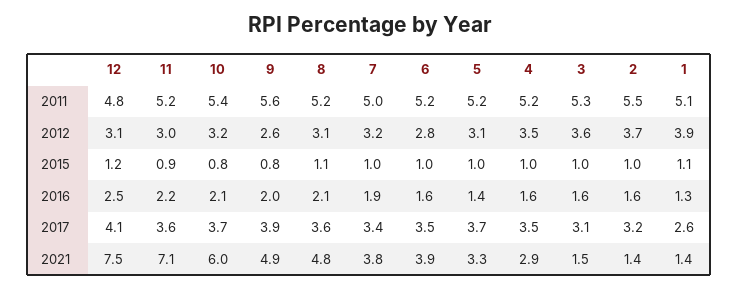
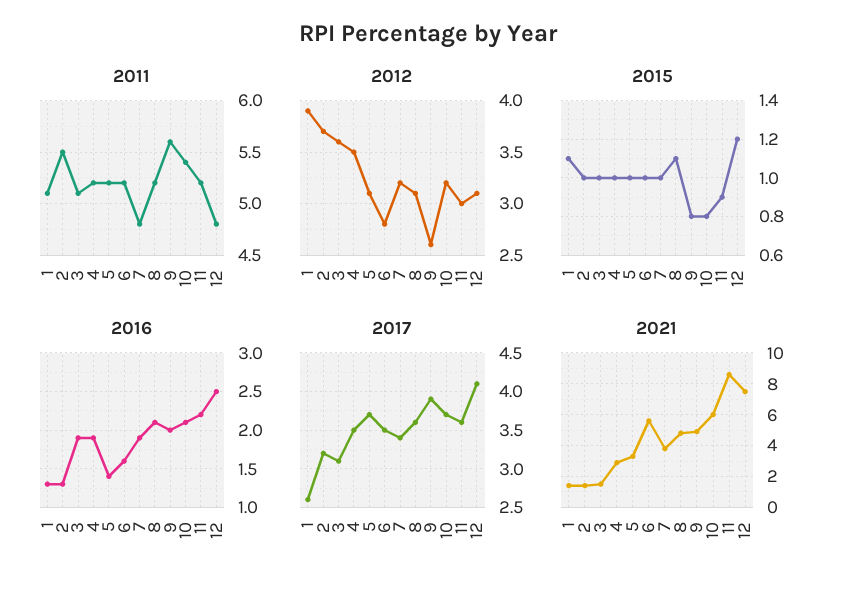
  {
    "2011": {
      "12": 4.8,
      "11": 5.2,
      "10": 5.4,
      "9": 5.6,
      "8": 5.2,
-     "7": 5,
+     "7": 4.8,
      "6": 5.2,
      "5": 5.2,
      "4": 5.2,
-     "3": 5.3,
+     "3": 5.1,
      "2": 5.5,
      "1": 5.1
    },
    "2012": {
      "12": 3.1,
      "11": 3,
      "10": 3.2,
      "9": 2.6,
      "8": 3.1,
      "7": 3.2,
      "6": 2.8,
      "5": 3.1,
      "4": 3.5,
      "3": 3.6,
      "2": 3.7,
      "1": 3.9
    },
    "2015": {
      "12": 1.2,
      "11": 0.9,
      "10": 0.8,
      "9": 0.8,
      "8": 1.1,
      "7": 1,
      "6": 1,
      "5": 1,
      "4": 1,
      "3": 1,
      "2": 1,
      "1": 1.1
    },
    "2016": {
      "12": 2.5,
      "11": 2.2,
      "10": 2.1,
      "9": 2,
      "8": 2.1,
      "7": 1.9,
      "6": 1.6,
      "5": 1.4,
-     "4": 1.6,
+     "4": 1.9,
-     "3": 1.6,
+     "3": 1.9,
-     "2": 1.6,
+     "2": 1.3,
      "1": 1.3
    },
    "2017": {
      "12": 4.1,
      "11": 3.6,
      "10": 3.7,
      "9": 3.9,
      "8": 3.6,
      "7": 3.4,
      "6": 3.5,
      "5": 3.7,
      "4": 3.5,
      "3": 3.1,
      "2": 3.2,
      "1": 2.6
    },
    "2021": {
      "12": 7.5,
-     "11": 7.1,
+     "11": 8.5,
      "10": 6,
      "9": 4.9,
      "8": 4.8,
      "7": 3.8,
-     "6": 3.9,
+     "6": 5.5,
      "5": 3.3,
      "4": 2.9,
      "3": 1.5,
      "2": 1.4,
      "1": 1.4
    }
  }

